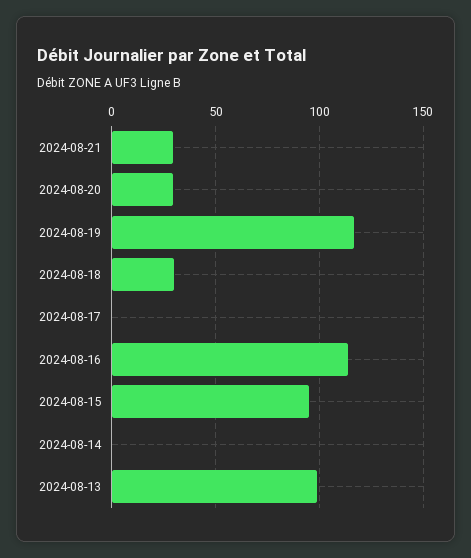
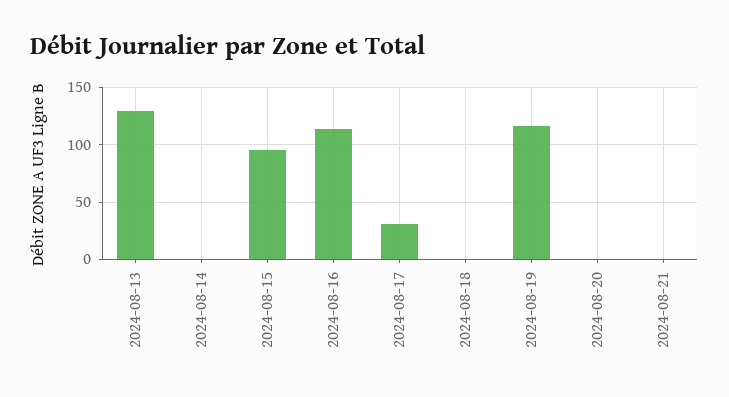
  {
-   "2024-08-21": 30,
+   "2024-08-21": 0,
-   "2024-08-20": 30,
+   "2024-08-20": 0,
    "2024-08-19": 115,
-   "2024-08-18": 30,
+   "2024-08-18": 0,
-   "2024-08-17": 0,
+   "2024-08-17": 30,
    "2024-08-16": 115,
    "2024-08-15": 95,
    "2024-08-14": 0,
-   "2024-08-13": 100
+   "2024-08-13": 130
  }

